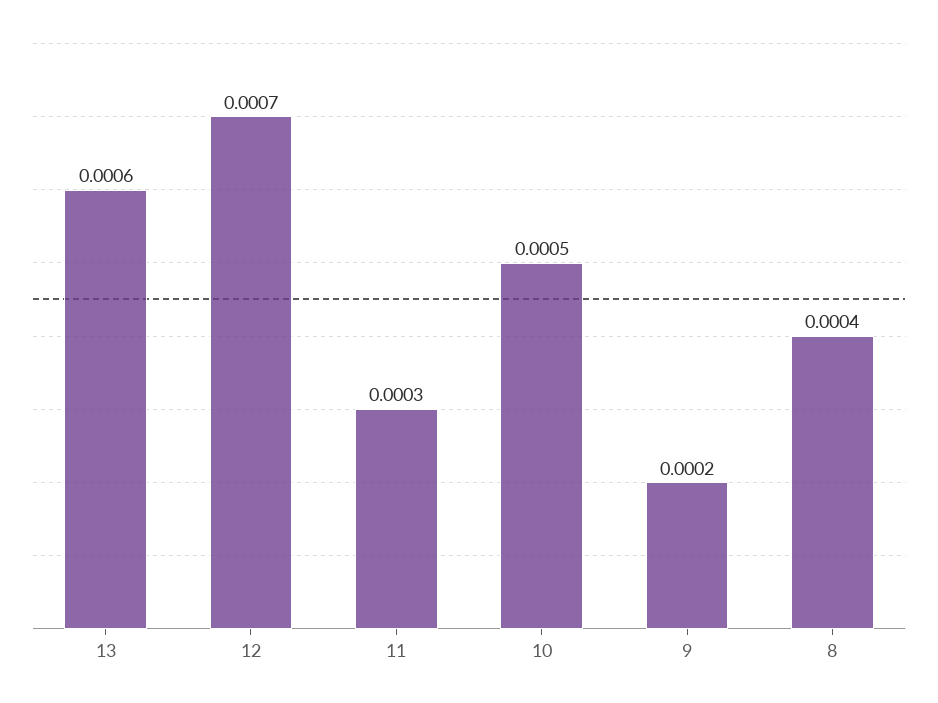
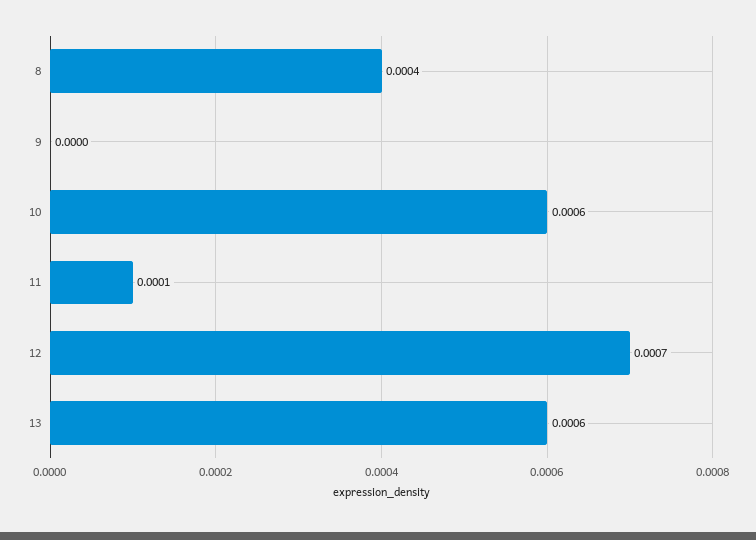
  {
    "13": 0.0006,
    "12": 0.0007,
-   "11": 0.0003,
+   "11": 0.0001,
-   "10": 0.0005,
+   "10": 0.0006,
-   "9": 0.0002,
+   "9": 0,
    "8": 0.0004
  }

